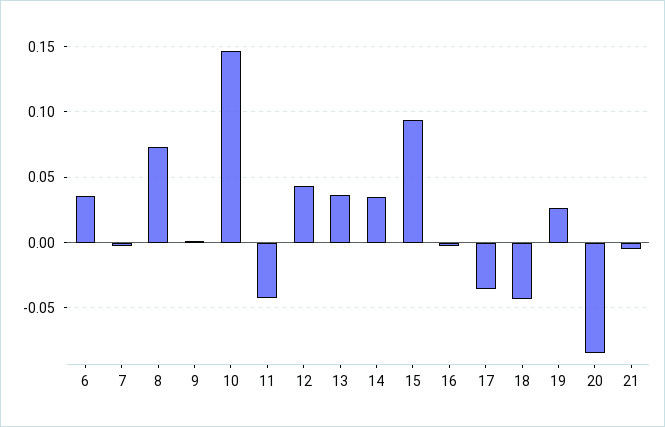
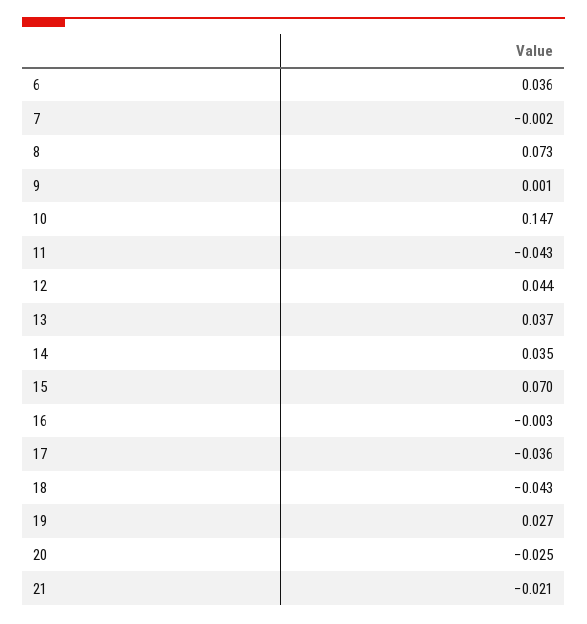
  {
    "6": 0.036,
    "7": -0.002,
    "8": 0.073,
    "9": 0.001,
    "10": 0.147,
    "11": -0.043,
    "12": 0.044,
    "13": 0.037,
    "14": 0.035,
-   "15": 0.095,
+   "15": 0.07,
    "16": -0.003,
    "17": -0.036,
    "18": -0.043,
    "19": 0.027,
-   "20": -0.085,
+   "20": -0.025,
-   "21": -0.005
+   "21": -0.021
  }

